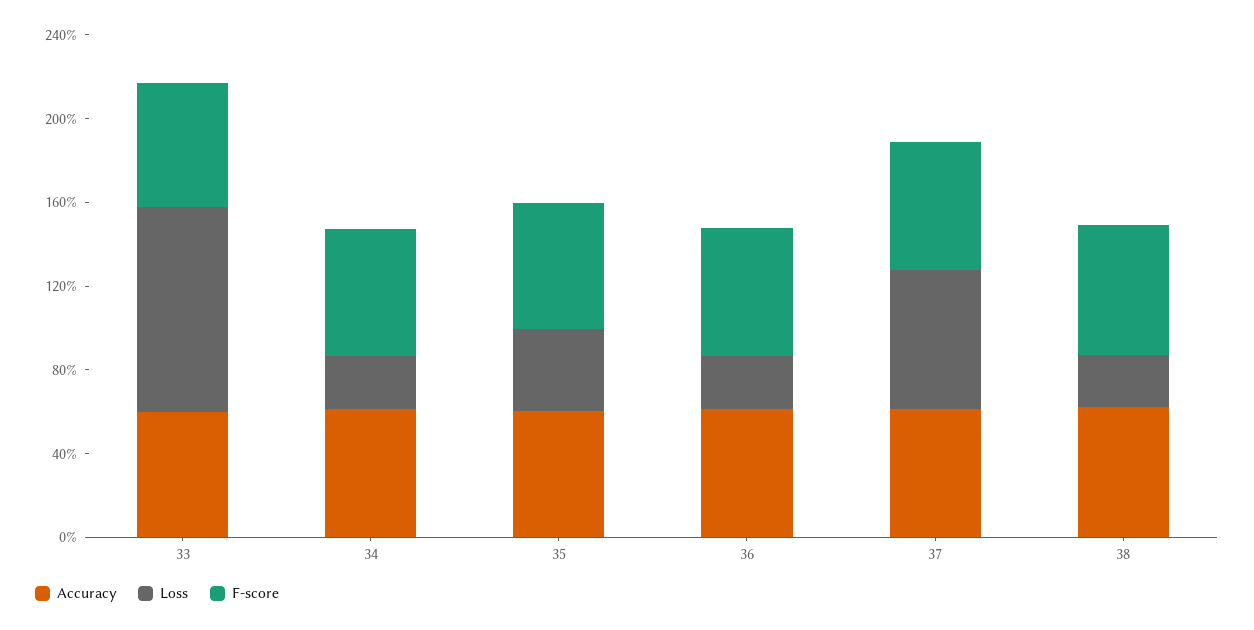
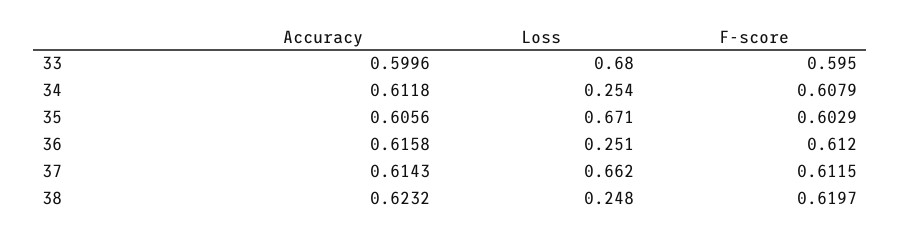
  {
    "Accuracy": {
      "33": 0.5996,
      "34": 0.6118,
      "35": 0.6056,
      "36": 0.6158,
      "37": 0.6143,
      "38": 0.6232
    },
    "Loss": {
-     "33": 1,
+     "33": 0.68,
      "34": 0.254,
-     "35": 0.4,
+     "35": 0.671,
      "36": 0.251,
      "37": 0.662,
      "38": 0.248
    },
    "F-score": {
      "33": 0.595,
      "34": 0.6079,
      "35": 0.6029,
      "36": 0.612,
      "37": 0.6115,
      "38": 0.6197
    }
  }

